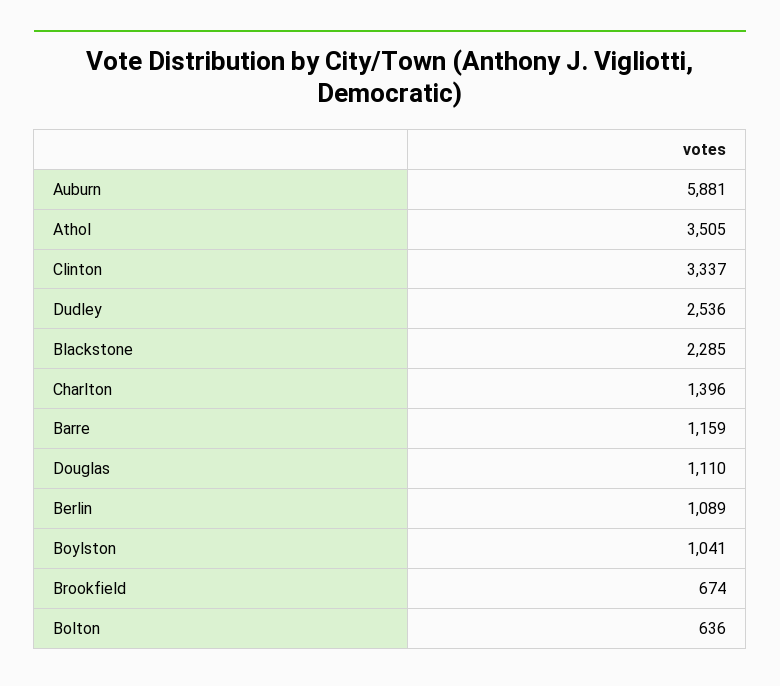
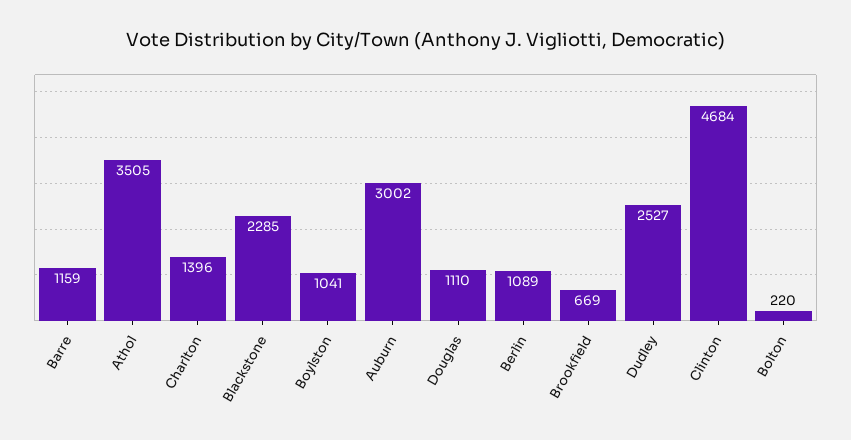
  {
-   "Auburn": 5881,
+   "Auburn": 3002,
    "Athol": 3505,
-   "Clinton": 3337,
+   "Clinton": 4684,
-   "Dudley": 2536,
+   "Dudley": 2527,
    "Blackstone": 2285,
    "Charlton": 1396,
    "Barre": 1159,
    "Douglas": 1110,
    "Berlin": 1089,
    "Boylston": 1041,
-   "Brookfield": 674,
+   "Brookfield": 669,
-   "Bolton": 636
+   "Bolton": 220
  }

